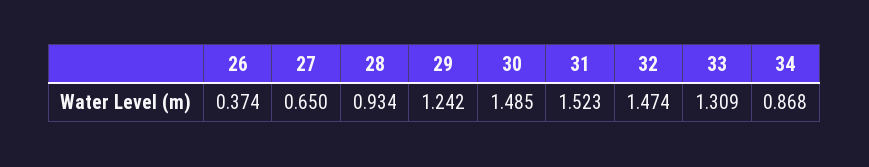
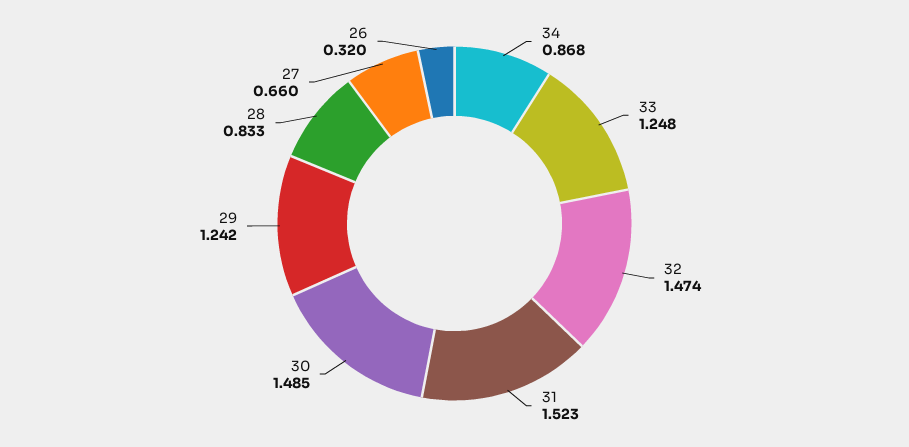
  {
-   "26": 0.374,
+   "26": 0.32,
-   "27": 0.65,
+   "27": 0.66,
-   "28": 0.934,
+   "28": 0.833,
    "29": 1.242,
    "30": 1.485,
    "31": 1.523,
    "32": 1.474,
-   "33": 1.309,
+   "33": 1.248,
    "34": 0.868
  }

